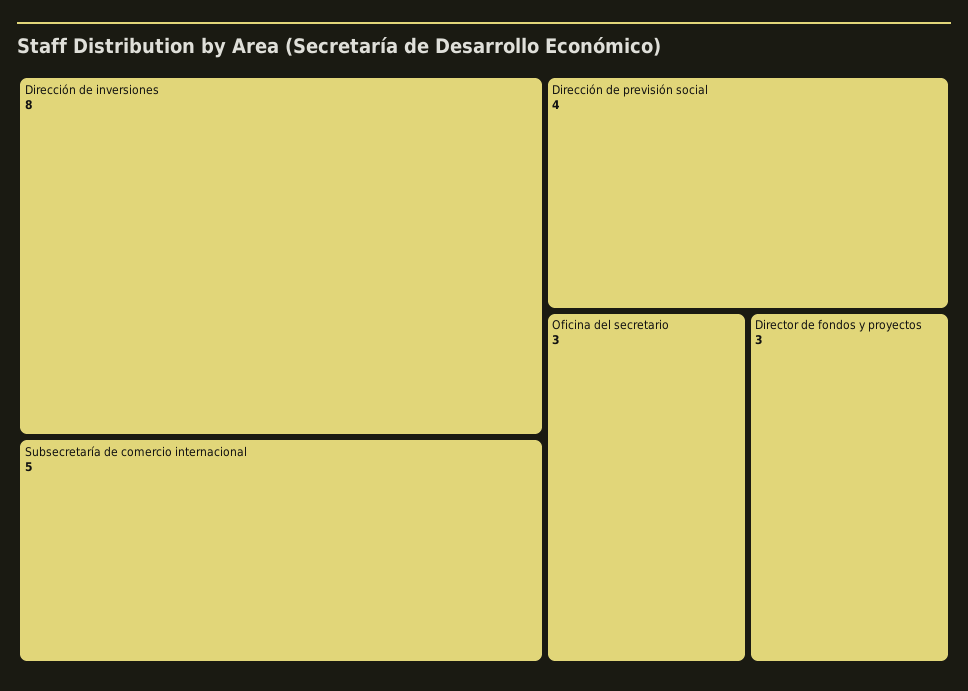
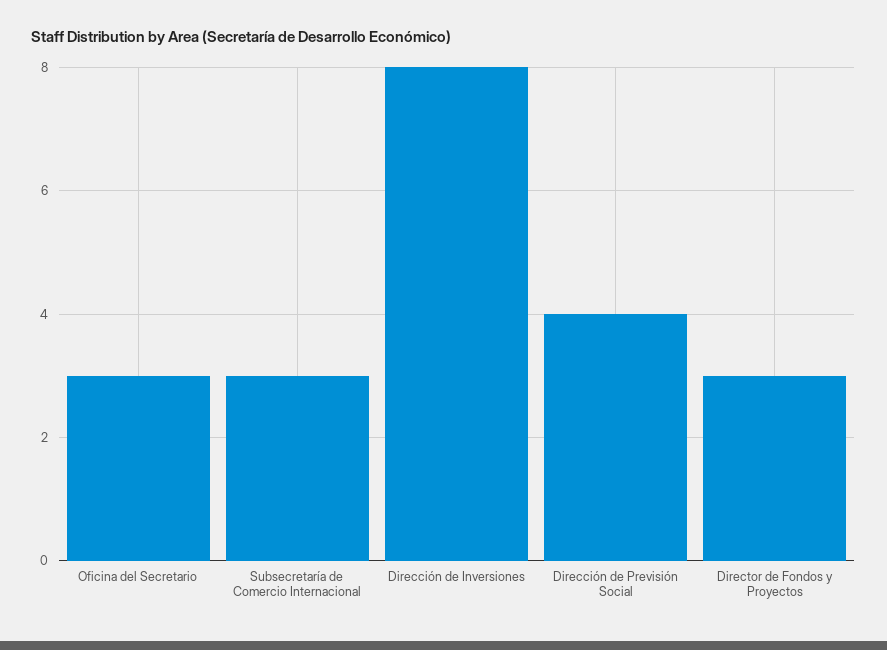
  {
    "Dirección de inversiones": 8,
-   "Subsecretaría de comercio internacional": 5,
+   "Subsecretaría de comercio internacional": 3,
    "Dirección de previsión social": 4,
    "Oficina del secretario": 3,
    "Director de fondos y proyectos": 3
  }

